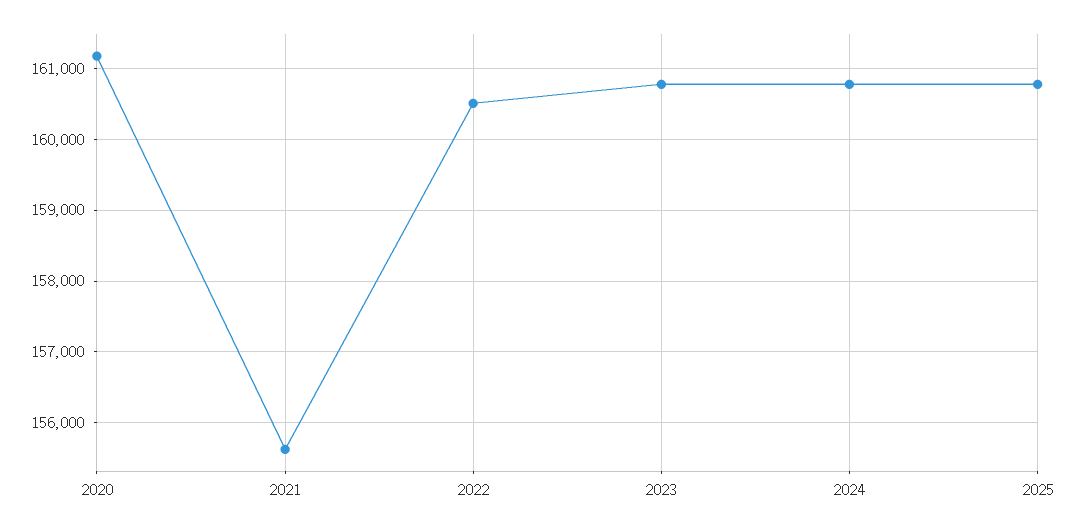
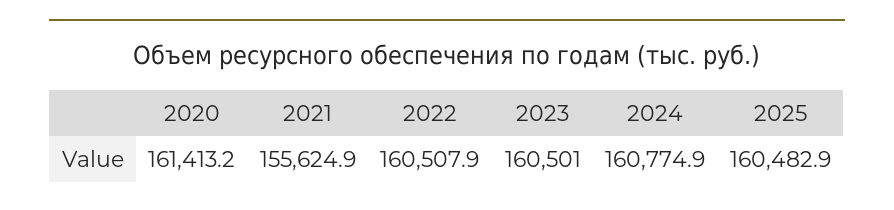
  {
-   "2020": 161200,
+   "2020": 161413.2,
    "2021": 155624.9,
    "2022": 160507.9,
-   "2023": 160800,
+   "2023": 160501,
    "2024": 160774.9,
-   "2025": 160800
+   "2025": 160482.9
  }

